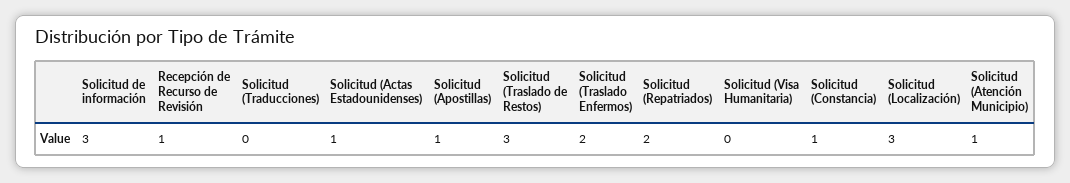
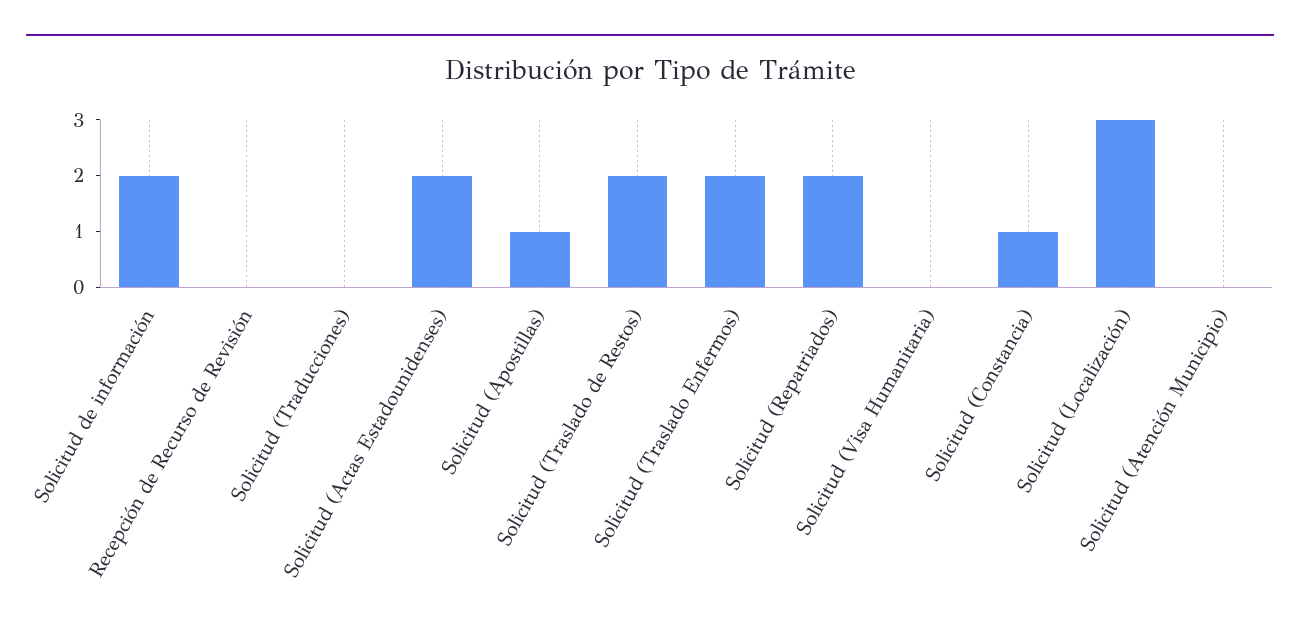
  {
-   "Solicitud de información": 3,
+   "Solicitud de información": 2,
-   "Recepción de Recurso de Revisión": 1,
+   "Recepción de Recurso de Revisión": 0,
    "Solicitud (Traducciones)": 0,
-   "Solicitud (Actas Estadounidenses)": 1,
+   "Solicitud (Actas Estadounidenses)": 2,
    "Solicitud (Apostillas)": 1,
-   "Solicitud (Traslado de Restos)": 3,
+   "Solicitud (Traslado de Restos)": 2,
    "Solicitud (Traslado Enfermos)": 2,
    "Solicitud (Repatriados)": 2,
    "Solicitud (Visa Humanitaria)": 0,
    "Solicitud (Constancia)": 1,
    "Solicitud (Localización)": 3,
-   "Solicitud (Atención Municipio)": 1
+   "Solicitud (Atención Municipio)": 0
  }

